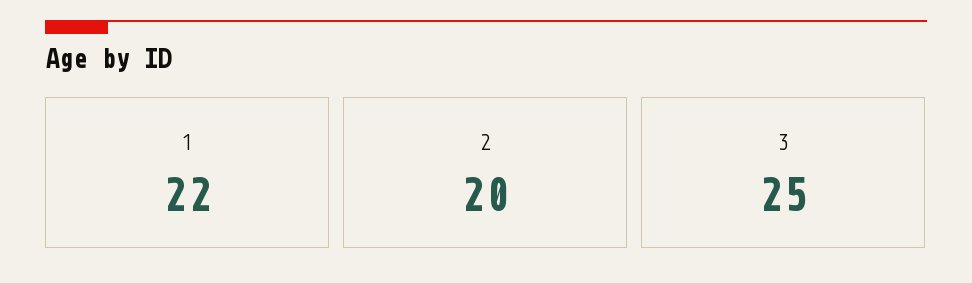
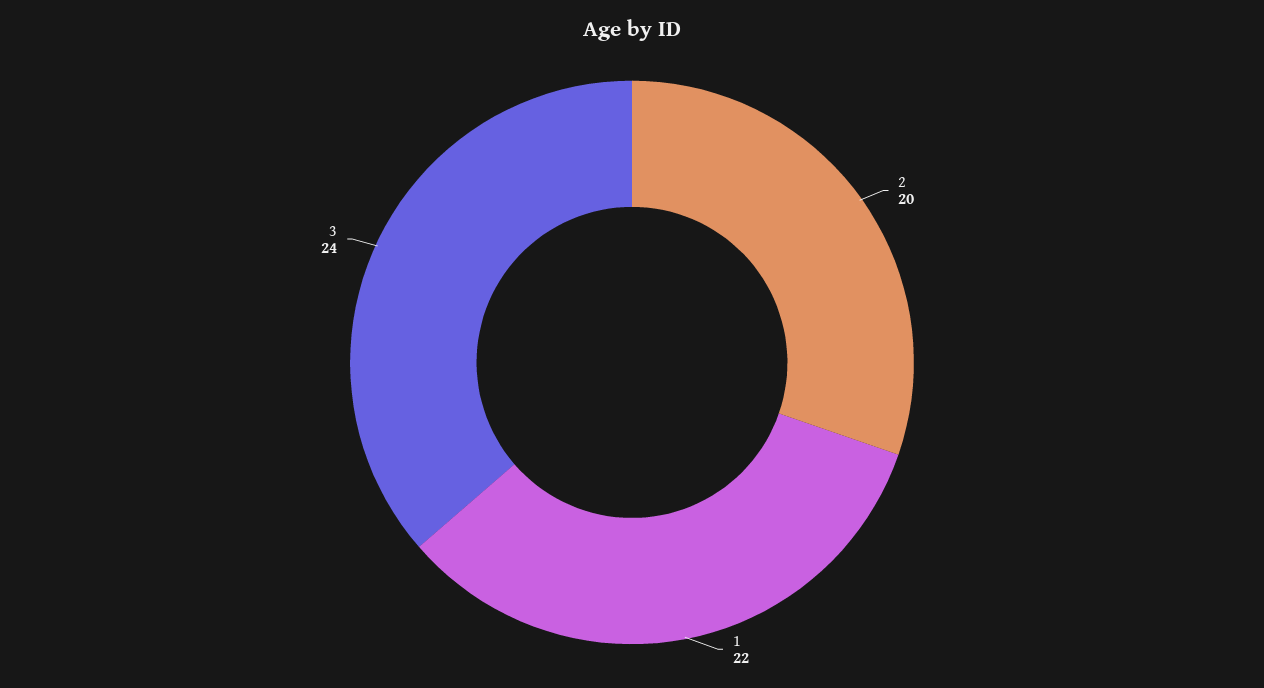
  {
    "1": 22,
    "2": 20,
-   "3": 25
+   "3": 24
  }

